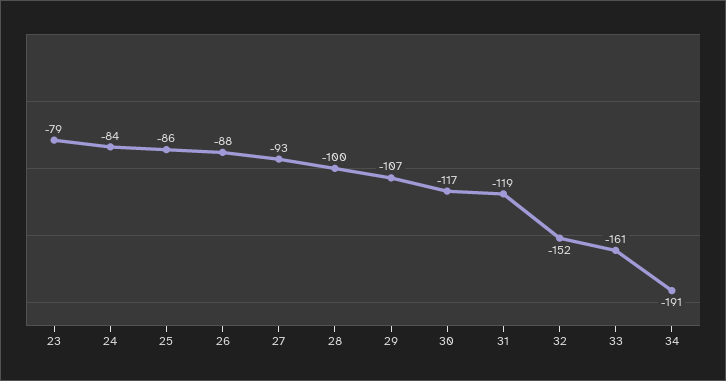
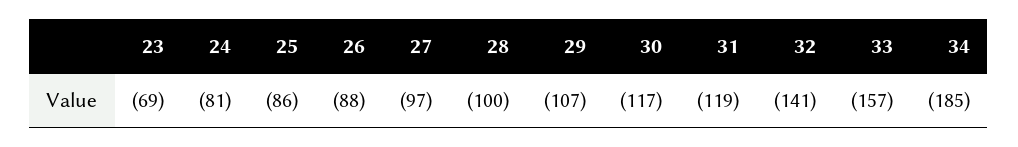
  {
-   "23": -79,
+   "23": -69,
-   "24": -84,
+   "24": -81,
    "25": -86,
    "26": -88,
-   "27": -93,
+   "27": -97,
    "28": -100,
    "29": -107,
    "30": -117,
    "31": -119,
-   "32": -152,
+   "32": -141,
-   "33": -161,
+   "33": -157,
-   "34": -191
+   "34": -185
  }

